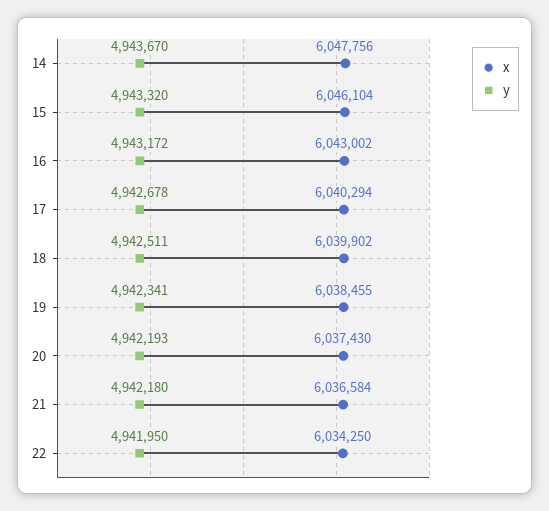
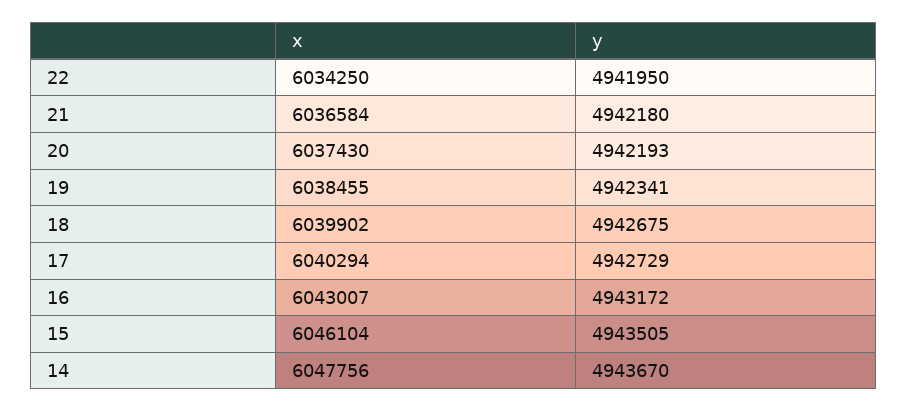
  {
    "x": {
      "14": 6047756,
      "15": 6046104,
-     "16": 6043002,
+     "16": 6043007,
      "17": 6040294,
      "18": 6039902,
      "19": 6038455,
      "20": 6037430,
      "21": 6036584,
      "22": 6034250
    },
    "y": {
      "14": 4943670,
-     "15": 4943320,
+     "15": 4943505,
      "16": 4943172,
-     "17": 4942678,
+     "17": 4942729,
-     "18": 4942511,
+     "18": 4942675,
      "19": 4942341,
      "20": 4942193,
      "21": 4942180,
      "22": 4941950
    }
  }

